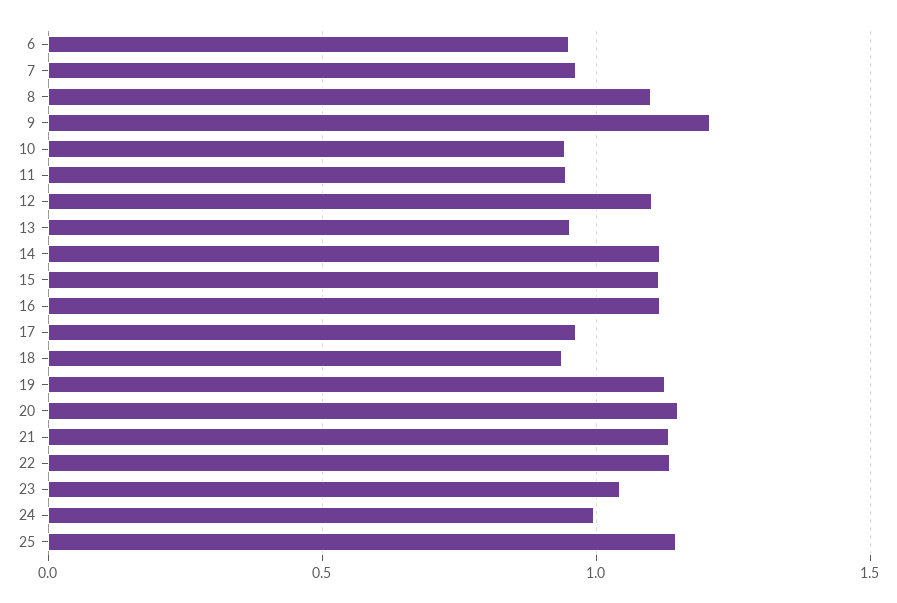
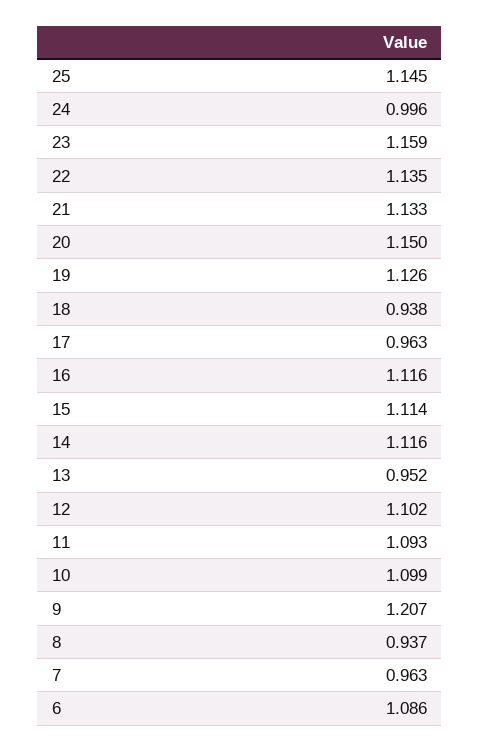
  {
-   "6": 0.95,
+   "6": 1.086,
    "7": 0.963,
-   "8": 1.1,
+   "8": 0.937,
    "9": 1.207,
-   "10": 0.95,
+   "10": 1.099,
-   "11": 0.95,
+   "11": 1.093,
    "12": 1.102,
    "13": 0.952,
    "14": 1.116,
    "15": 1.114,
    "16": 1.116,
    "17": 0.963,
    "18": 0.938,
    "19": 1.126,
    "20": 1.15,
    "21": 1.133,
    "22": 1.135,
-   "23": 1.05,
+   "23": 1.159,
    "24": 0.996,
    "25": 1.145
  }

